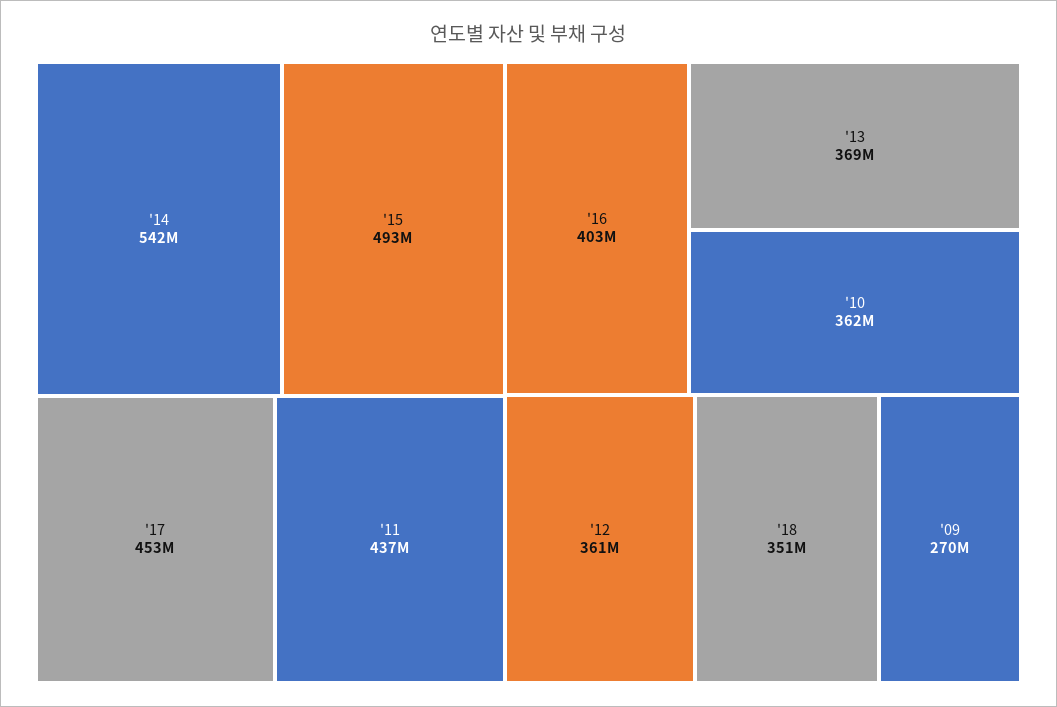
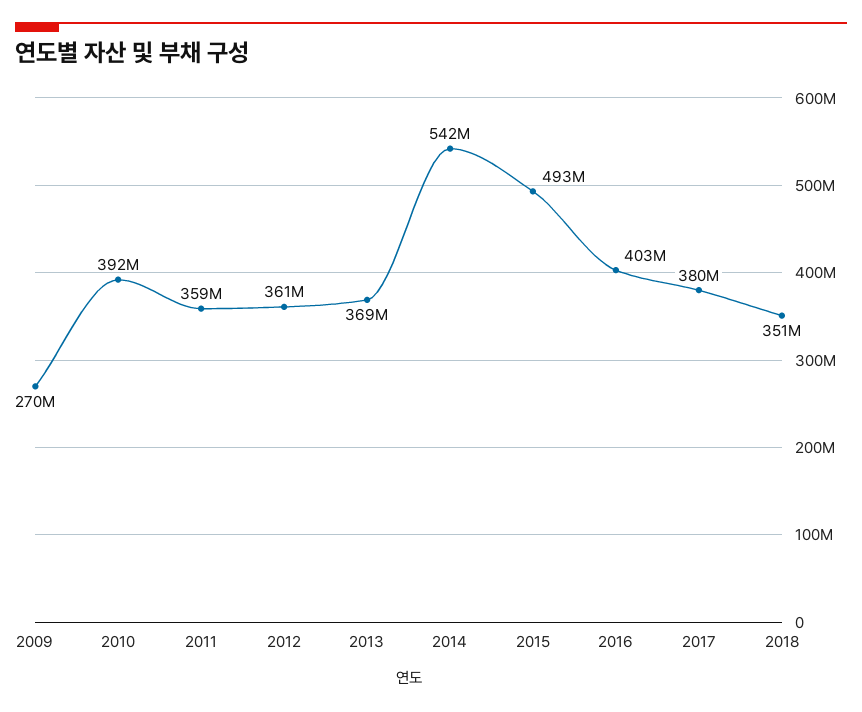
  {
    "'14": 542000000,
    "'15": 493000000,
-   "'17": 453000000,
+   "'17": 380000000,
-   "'11": 437000000,
+   "'11": 359000000,
    "'16": 403000000,
    "'13": 369000000,
-   "'10": 362000000,
+   "'10": 392000000,
    "'12": 361000000,
    "'18": 351000000,
    "'09": 270000000
  }

